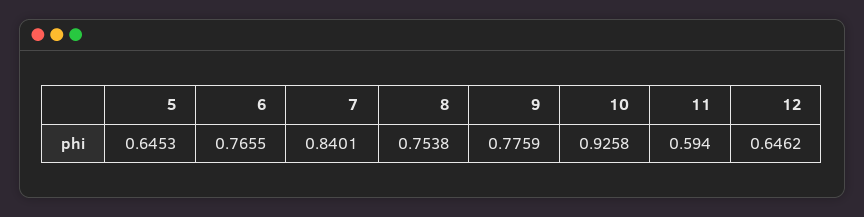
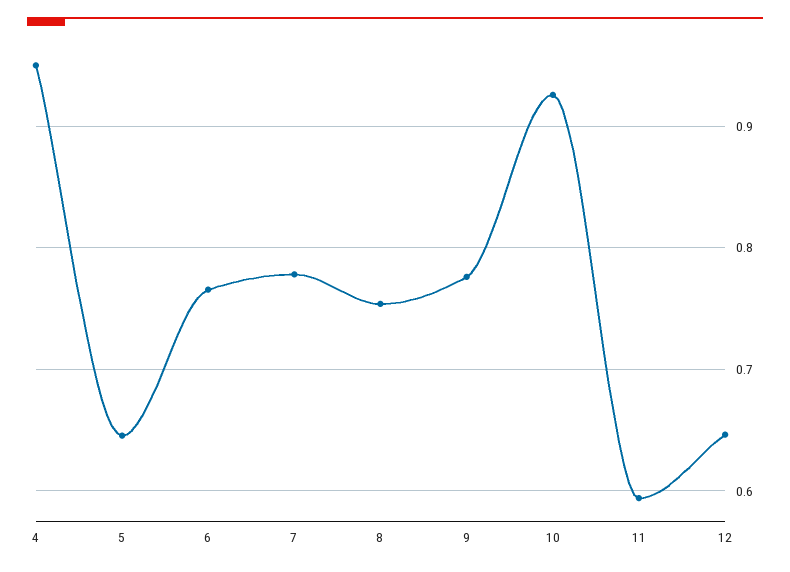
  {
    "5": 0.6453,
    "6": 0.7655,
-   "7": 0.8401,
+   "7": 0.78,
    "8": 0.7538,
    "9": 0.7759,
    "10": 0.9258,
    "11": 0.594,
-   "12": 0.6462
+   "12": 0.6462,
+   "4": 0.95
  }

